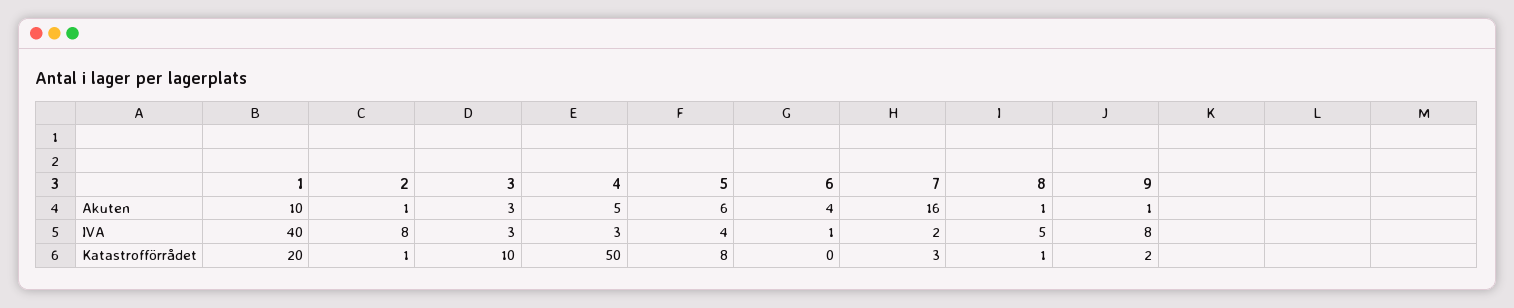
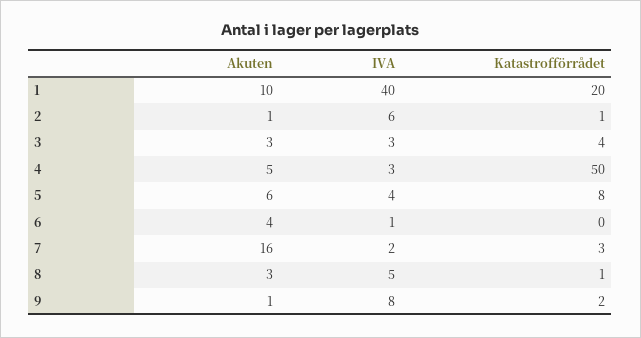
  {
    "1": {
      "Akuten": 10,
      "IVA": 40,
      "Katastrofförrådet": 20
    },
    "2": {
      "Akuten": 1,
-     "IVA": 8,
+     "IVA": 6,
      "Katastrofförrådet": 1
    },
    "3": {
      "Akuten": 3,
      "IVA": 3,
-     "Katastrofförrådet": 10
+     "Katastrofförrådet": 4
    },
    "4": {
      "Akuten": 5,
      "IVA": 3,
      "Katastrofförrådet": 50
    },
    "5": {
      "Akuten": 6,
      "IVA": 4,
      "Katastrofförrådet": 8
    },
    "6": {
      "Akuten": 4,
      "IVA": 1,
      "Katastrofförrådet": 0
    },
    "7": {
      "Akuten": 16,
      "IVA": 2,
      "Katastrofförrådet": 3
    },
    "8": {
-     "Akuten": 1,
+     "Akuten": 3,
      "IVA": 5,
      "Katastrofförrådet": 1
    },
    "9": {
      "Akuten": 1,
      "IVA": 8,
      "Katastrofförrådet": 2
    }
  }

